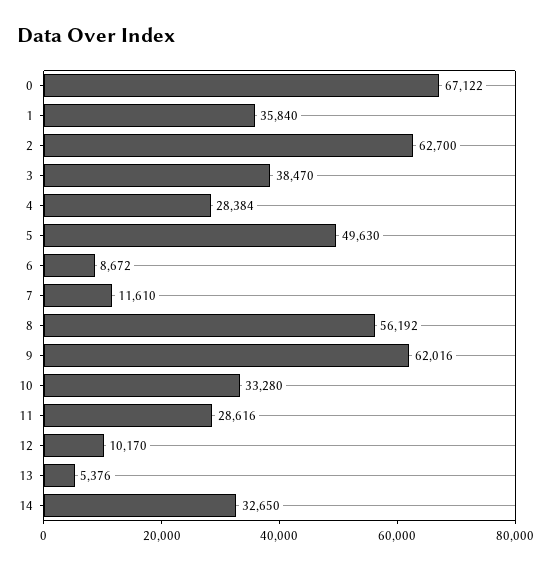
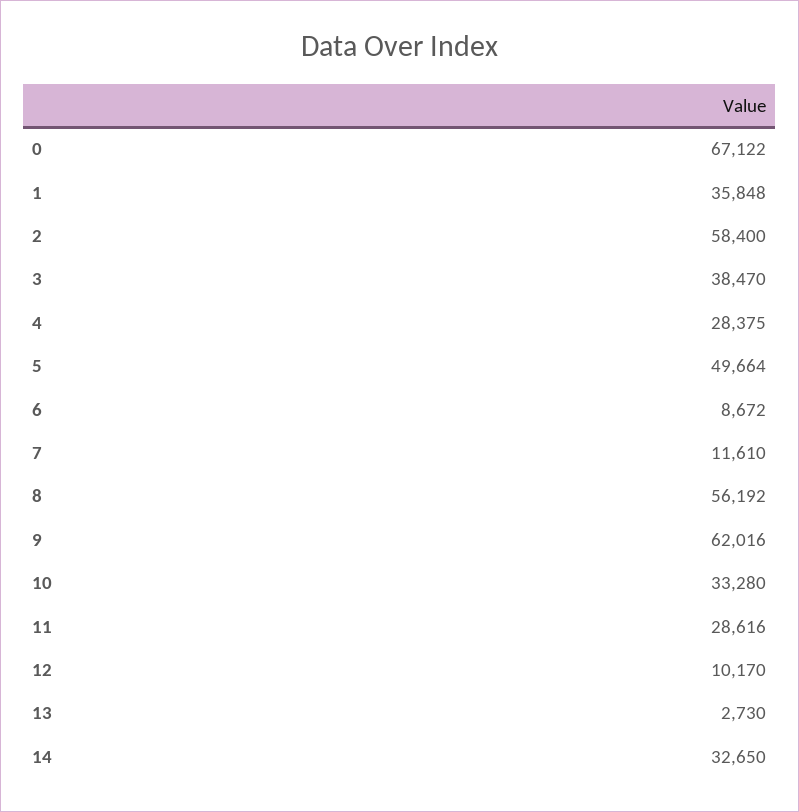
  {
    "0": 67122,
-   "1": 35840,
+   "1": 35848,
-   "2": 62700,
+   "2": 58400,
    "3": 38470,
-   "4": 28384,
+   "4": 28375,
-   "5": 49630,
+   "5": 49664,
    "6": 8672,
    "7": 11610,
    "8": 56192,
    "9": 62016,
    "10": 33280,
    "11": 28616,
    "12": 10170,
-   "13": 5376,
+   "13": 2730,
    "14": 32650
  }

